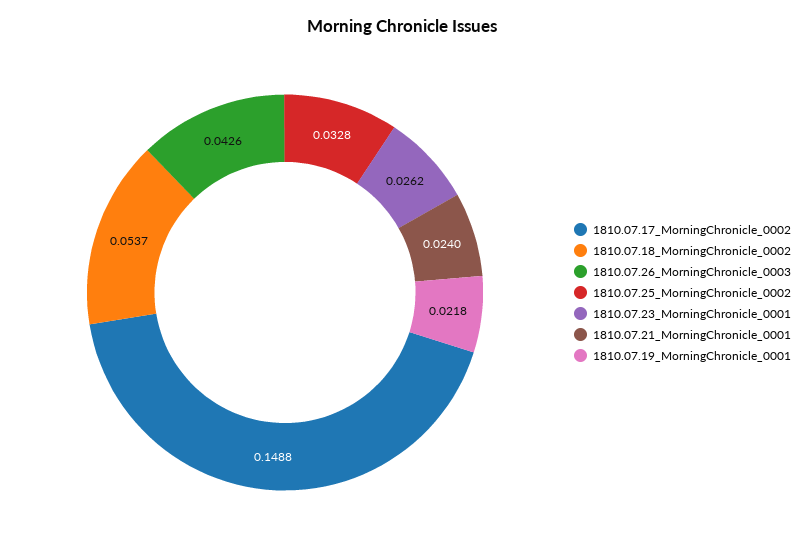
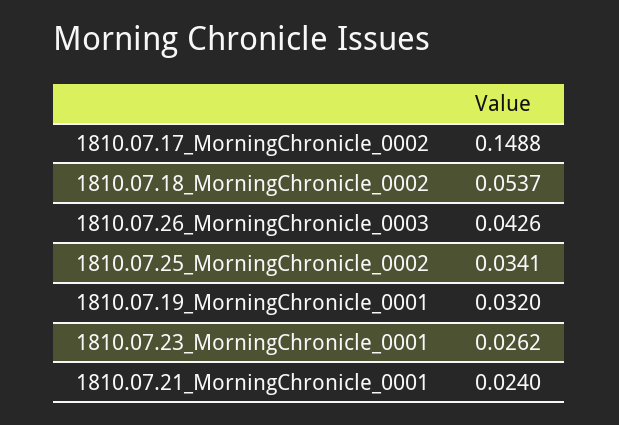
  {
    "1810.07.17_MorningChronicle_0002": 0.1488,
    "1810.07.18_MorningChronicle_0002": 0.0537,
    "1810.07.26_MorningChronicle_0003": 0.0426,
-   "1810.07.25_MorningChronicle_0002": 0.0328,
+   "1810.07.25_MorningChronicle_0002": 0.0341,
    "1810.07.23_MorningChronicle_0001": 0.0262,
    "1810.07.21_MorningChronicle_0001": 0.024,
-   "1810.07.19_MorningChronicle_0001": 0.0218
+   "1810.07.19_MorningChronicle_0001": 0.032
  }

